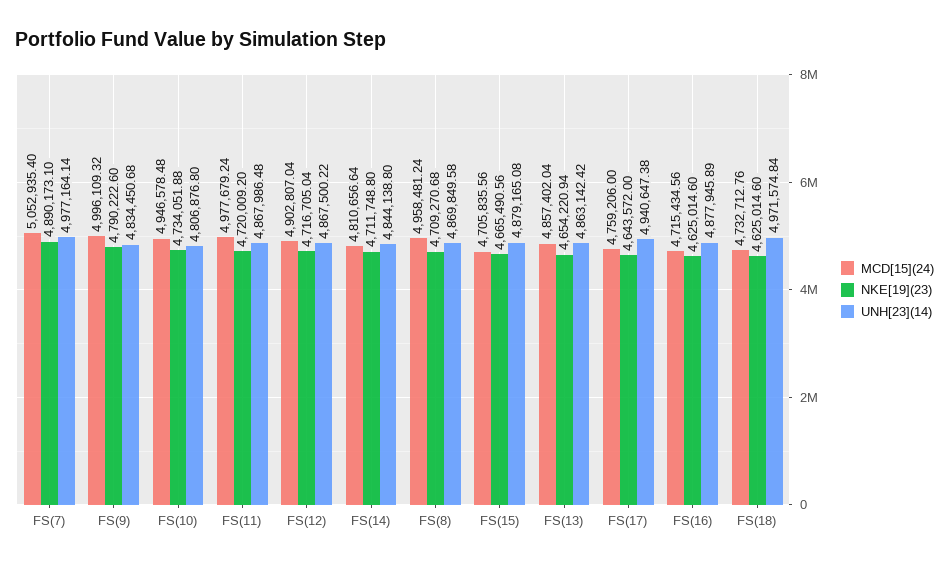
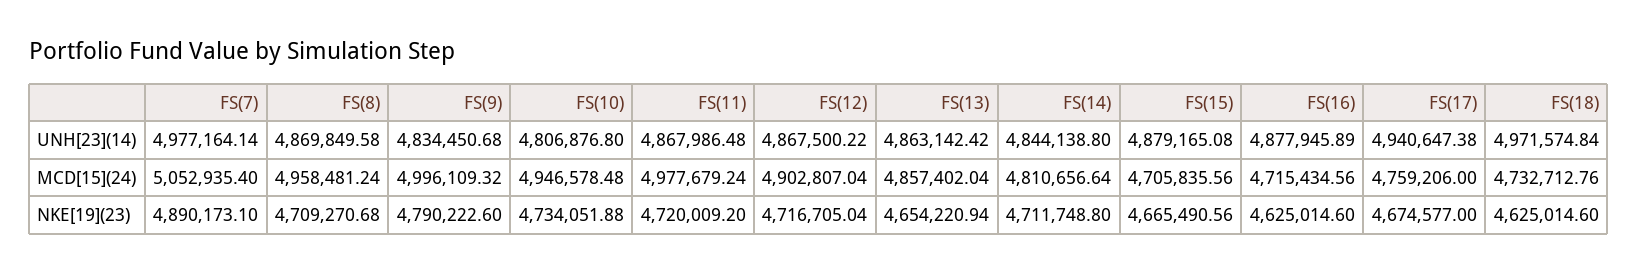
  {
    "MCD[15](24)": {
      "FS(7)": 5052935.4,
      "FS(9)": 4996109.32,
      "FS(10)": 4946578.48,
      "FS(11)": 4977679.24,
      "FS(12)": 4902807.04,
      "FS(14)": 4810656.64,
      "FS(8)": 4958481.24,
      "FS(15)": 4705835.56,
      "FS(13)": 4857402.04,
      "FS(17)": 4759206,
      "FS(16)": 4715434.56,
      "FS(18)": 4732712.76
    },
    "NKE[19](23)": {
      "FS(7)": 4890173.1,
      "FS(9)": 4790222.6,
      "FS(10)": 4734051.88,
      "FS(11)": 4720009.2,
      "FS(12)": 4716705.04,
      "FS(14)": 4711748.8,
      "FS(8)": 4709270.68,
      "FS(15)": 4665490.56,
      "FS(13)": 4654220.94,
-     "FS(17)": 4643572,
+     "FS(17)": 4674577,
      "FS(16)": 4625014.6,
      "FS(18)": 4625014.6
    },
    "UNH[23](14)": {
      "FS(7)": 4977164.14,
      "FS(9)": 4834450.68,
      "FS(10)": 4806876.8,
      "FS(11)": 4867986.48,
      "FS(12)": 4867500.22,
      "FS(14)": 4844138.8,
      "FS(8)": 4869849.58,
      "FS(15)": 4879165.08,
      "FS(13)": 4863142.42,
      "FS(17)": 4940647.38,
      "FS(16)": 4877945.89,
      "FS(18)": 4971574.84
    }
  }

